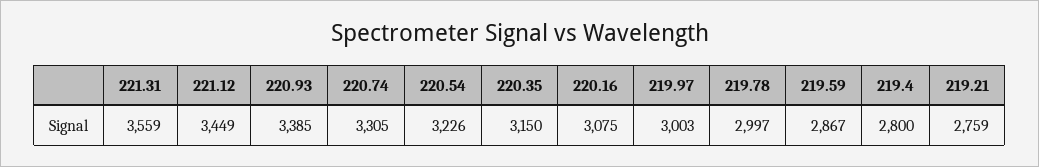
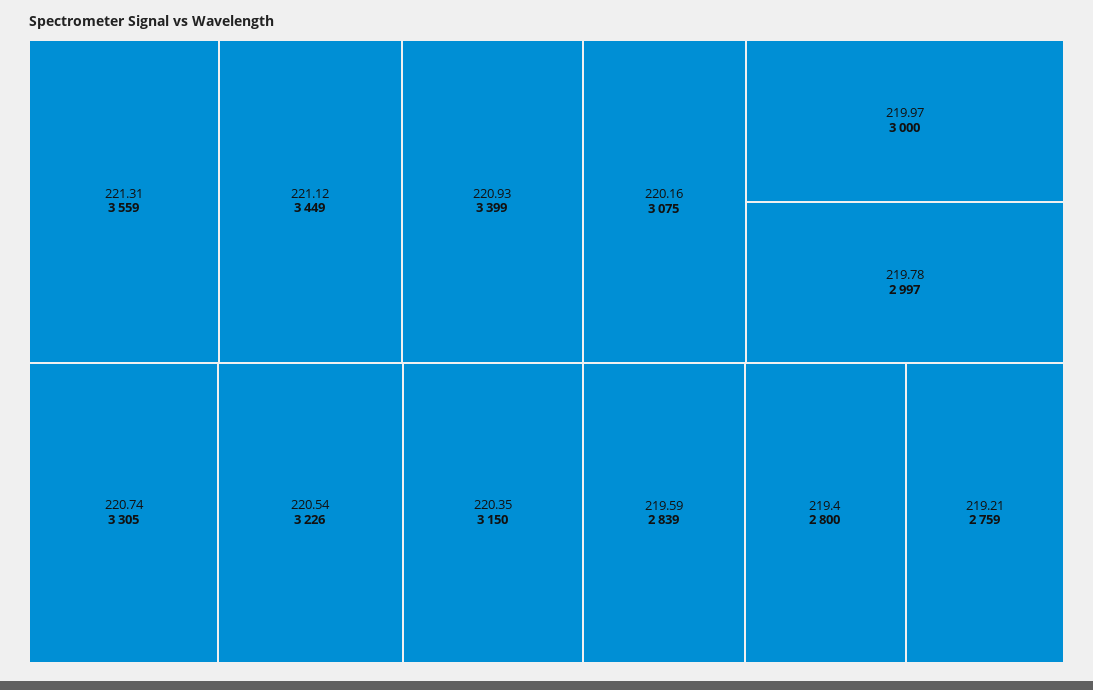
  {
    "221.31": 3559,
    "221.12": 3449,
-   "220.93": 3385,
+   "220.93": 3399,
    "220.74": 3305,
    "220.54": 3226,
    "220.35": 3150,
    "220.16": 3075,
-   "219.97": 3003,
+   "219.97": 3000,
    "219.78": 2997,
-   "219.59": 2867,
+   "219.59": 2839,
    "219.4": 2800,
    "219.21": 2759
  }

